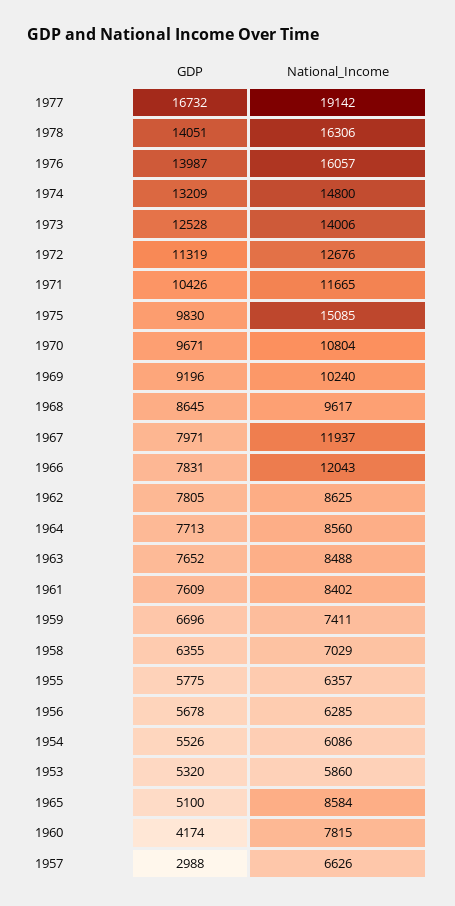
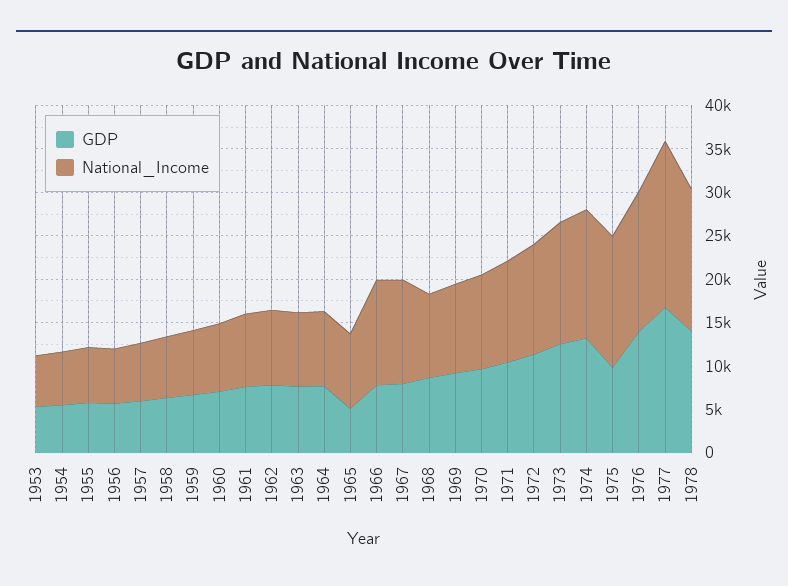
  {
    "GDP": {
      "1977": 16732,
      "1978": 14051,
      "1976": 13987,
      "1974": 13209,
      "1973": 12528,
      "1972": 11319,
      "1971": 10426,
      "1975": 9830,
      "1970": 9671,
      "1969": 9196,
      "1968": 8645,
      "1967": 7971,
      "1966": 7831,
      "1962": 7805,
      "1964": 7713,
      "1963": 7652,
      "1961": 7609,
      "1959": 6696,
      "1958": 6355,
      "1955": 5775,
      "1956": 5678,
      "1954": 5526,
      "1953": 5320,
      "1965": 5100,
-     "1960": 4174,
+     "1960": 7000,
-     "1957": 2988
+     "1957": 6000
    },
    "National_Income": {
      "1977": 19142,
      "1978": 16306,
      "1976": 16057,
      "1974": 14800,
      "1973": 14006,
      "1972": 12676,
      "1971": 11665,
      "1975": 15085,
      "1970": 10804,
      "1969": 10240,
      "1968": 9617,
      "1967": 11937,
      "1966": 12043,
      "1962": 8625,
      "1964": 8560,
      "1963": 8488,
      "1961": 8402,
      "1959": 7411,
      "1958": 7029,
      "1955": 6357,
      "1956": 6285,
      "1954": 6086,
      "1953": 5860,
      "1965": 8584,
      "1960": 7815,
      "1957": 6626
    }
  }

